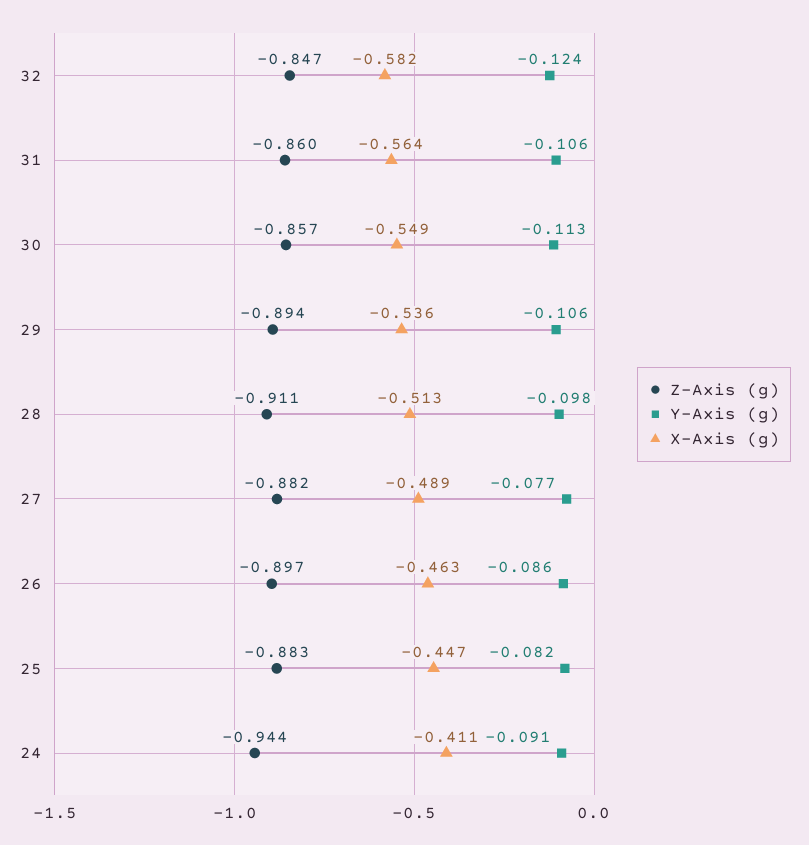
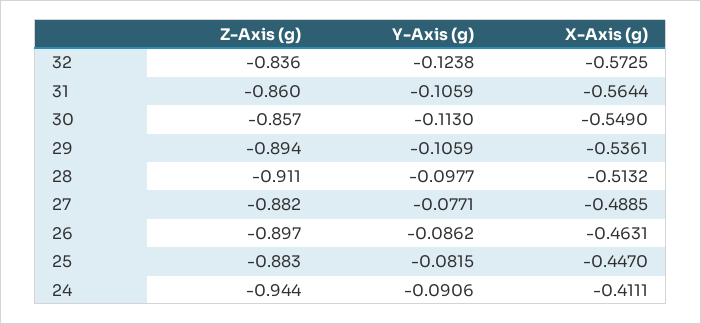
  {
    "Z-Axis (g)": {
-     "32": -0.847,
+     "32": -0.836,
      "31": -0.86,
      "30": -0.857,
      "29": -0.894,
      "28": -0.911,
      "27": -0.882,
      "26": -0.897,
      "25": -0.883,
      "24": -0.944
    },
    "Y-Axis (g)": {
      "32": -0.1238,
      "31": -0.1059,
      "30": -0.113,
      "29": -0.1059,
      "28": -0.0977,
      "27": -0.0771,
      "26": -0.0862,
      "25": -0.0815,
      "24": -0.0906
    },
    "X-Axis (g)": {
-     "32": -0.582,
+     "32": -0.5725,
      "31": -0.5644,
      "30": -0.549,
      "29": -0.5361,
      "28": -0.5132,
      "27": -0.4885,
      "26": -0.4631,
      "25": -0.447,
      "24": -0.4111
    }
  }

